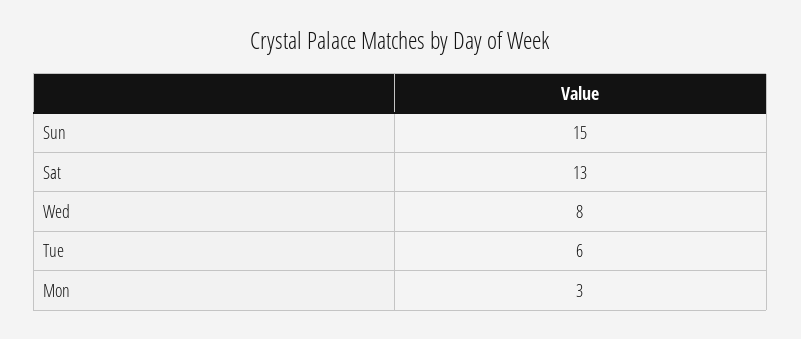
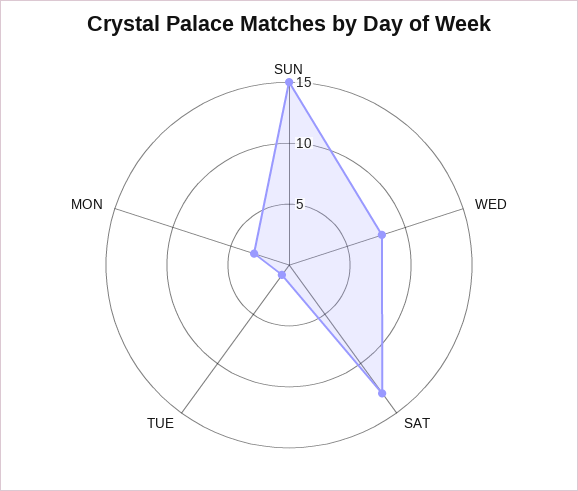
  {
    "Sun": 15,
    "Sat": 13,
    "Wed": 8,
-   "Tue": 6,
+   "Tue": 1,
    "Mon": 3
  }

